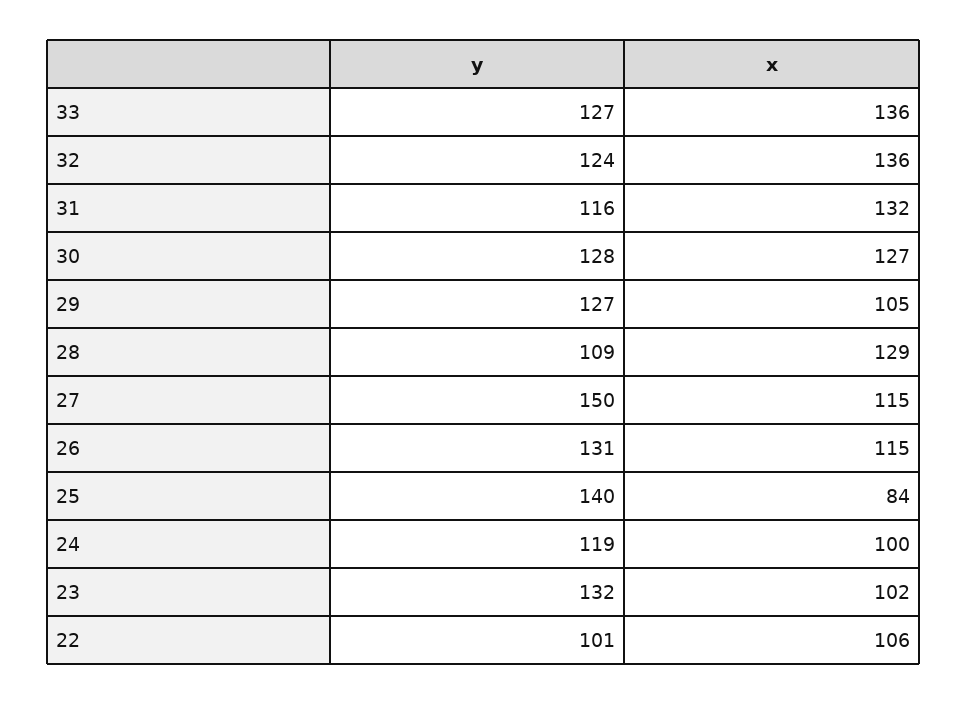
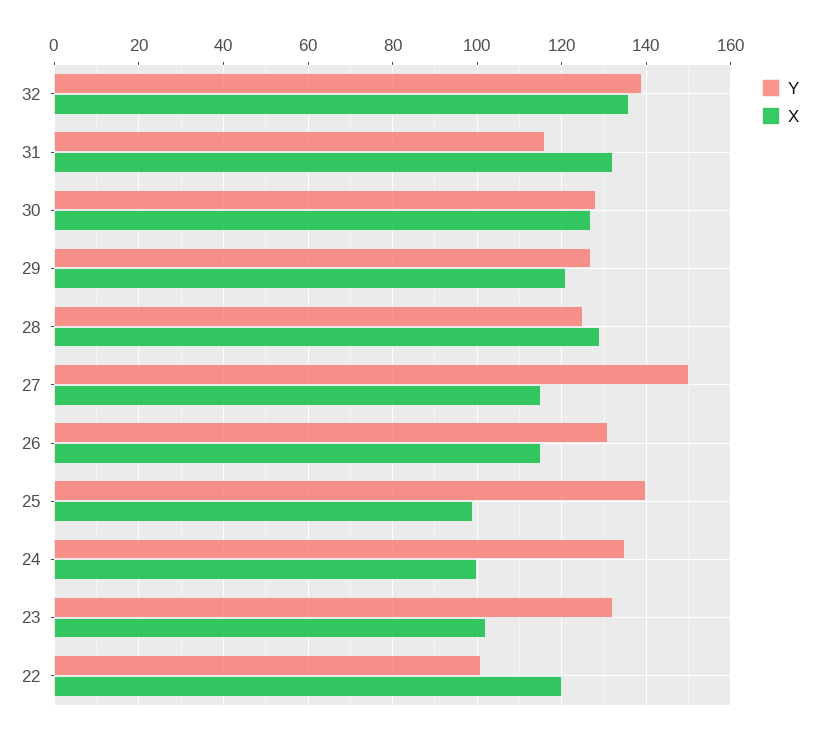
  {
    "y": {
-     "33": 127,
-     "32": 124,
+     "32": 140,
      "31": 116,
      "30": 128,
      "29": 127,
-     "28": 109,
+     "28": 125,
      "27": 150,
      "26": 131,
      "25": 140,
-     "24": 119,
+     "24": 135,
      "23": 132,
      "22": 101
    },
    "x": {
-     "33": 136,
      "32": 136,
      "31": 132,
      "30": 127,
-     "29": 105,
+     "29": 120,
      "28": 129,
      "27": 115,
      "26": 115,
-     "25": 84,
+     "25": 100,
      "24": 100,
      "23": 102,
-     "22": 106
+     "22": 120
    }
  }

